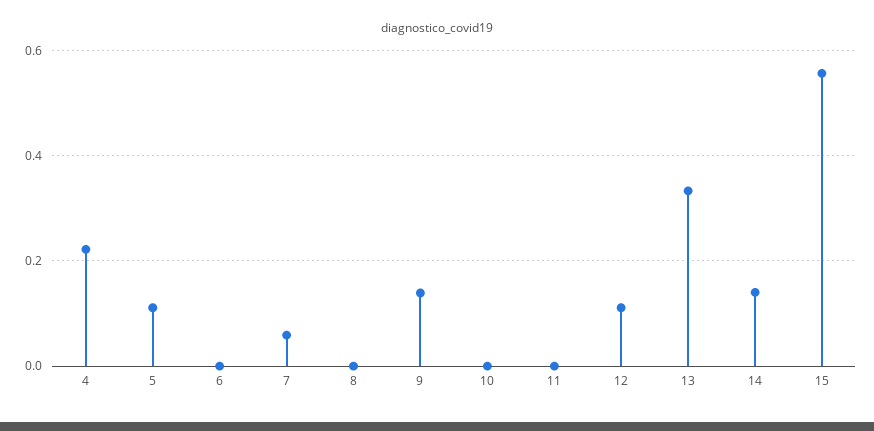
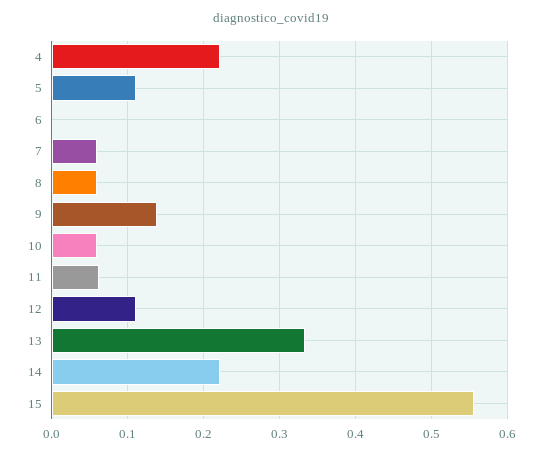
  {
    "4": 0.22,
    "5": 0.11,
    "6": 0,
    "7": 0.06,
-   "8": 0,
+   "8": 0.06,
    "9": 0.14,
-   "10": 0,
+   "10": 0.06,
-   "11": 0,
+   "11": 0.06,
    "12": 0.11,
    "13": 0.33,
-   "14": 0.14,
+   "14": 0.22,
    "15": 0.56
  }

